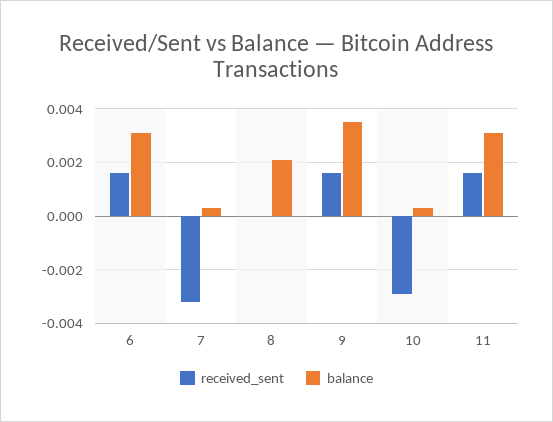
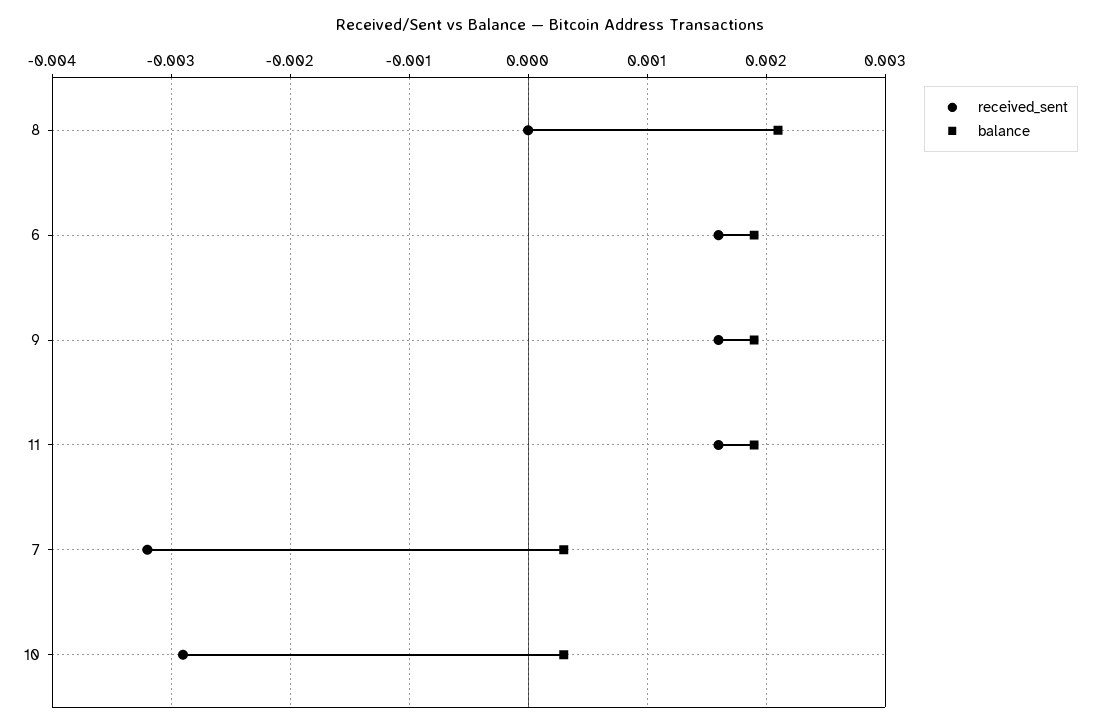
  {
    "received_sent": {
      "6": 0.0016,
      "7": -0.0032,
      "8": 0,
      "9": 0.0016,
      "10": -0.0029,
      "11": 0.0016
    },
    "balance": {
-     "6": 0.003,
+     "6": 0.0019,
      "7": 0.0003,
      "8": 0.0021,
-     "9": 0.0035,
+     "9": 0.0019,
      "10": 0.0003,
-     "11": 0.003
+     "11": 0.0019
    }
  }

